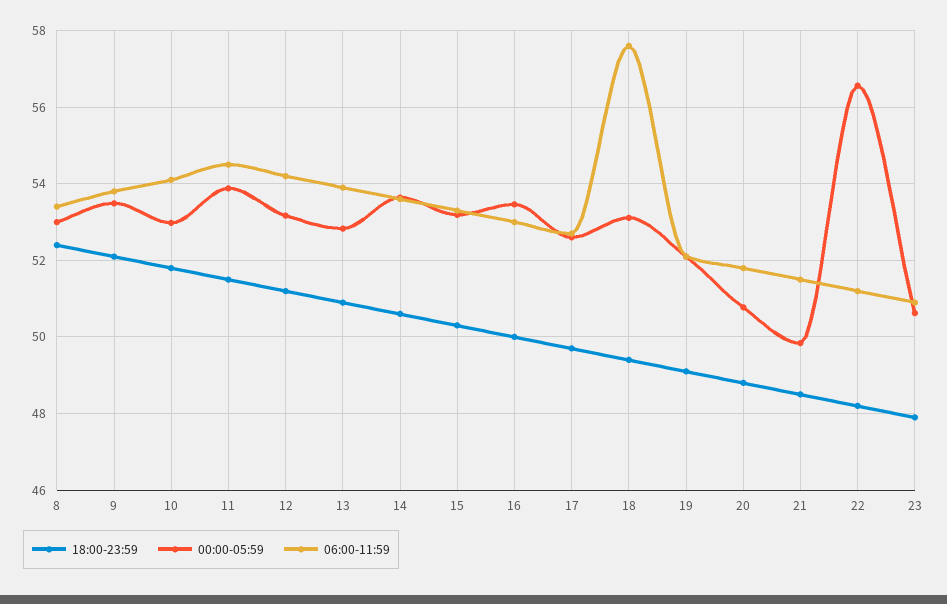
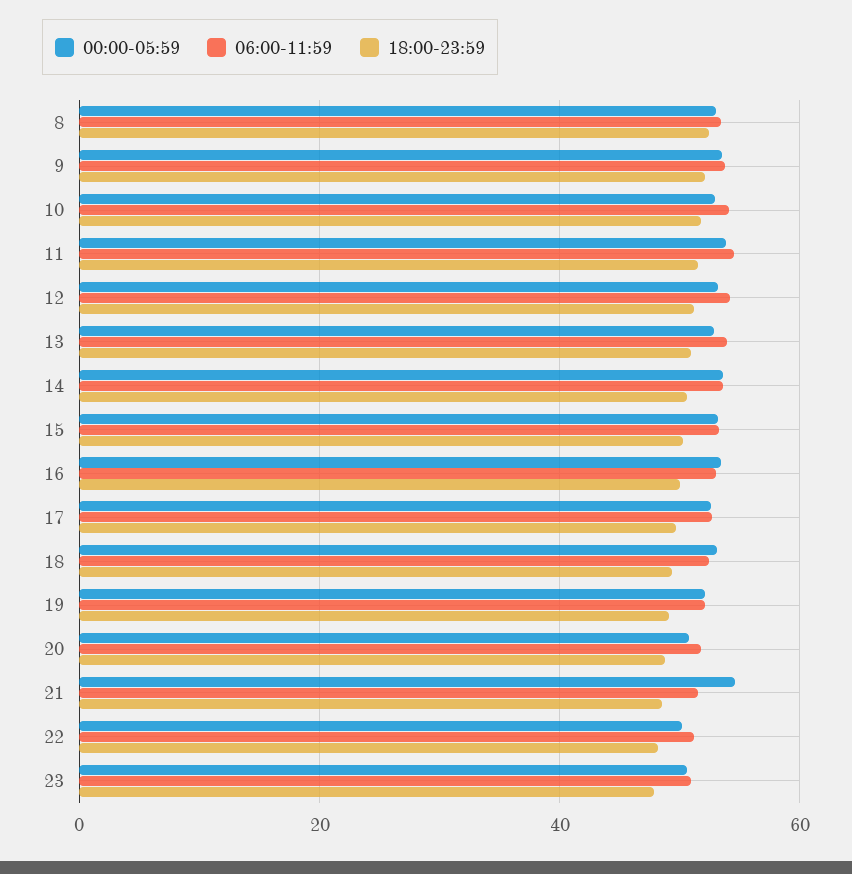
  {
    "18:00-23:59": {
      "8": 52.4,
      "9": 52.2,
      "10": 51.8,
      "11": 51.6,
      "12": 51.2,
      "13": 51,
      "14": 50.6,
      "15": 50.4,
      "16": 50,
      "17": 49.8,
      "18": 49.4,
      "19": 49.2,
      "20": 48.8,
      "21": 48.6,
      "22": 48.2,
      "23": 48
    },
    "00:00-05:59": {
      "8": 53,
      "9": 53.4,
      "10": 53,
      "11": 53.8,
      "12": 53.2,
      "13": 52.8,
      "14": 53.6,
      "15": 53.2,
      "16": 53.4,
      "17": 52.6,
      "18": 53.2,
      "19": 52.2,
      "20": 50.8,
-     "21": 49.8,
+     "21": 54,
-     "22": 56.6,
+     "22": 50,
      "23": 50.6
    },
    "06:00-11:59": {
      "8": 53.4,
      "9": 53.8,
      "10": 54.2,
      "11": 54.6,
      "12": 54.2,
      "13": 54,
      "14": 53.6,
      "15": 53.4,
      "16": 53,
      "17": 52.8,
-     "18": 57.6,
+     "18": 52,
      "19": 52.2,
      "20": 51.8,
      "21": 51.6,
      "22": 51.2,
      "23": 51
    }
  }

